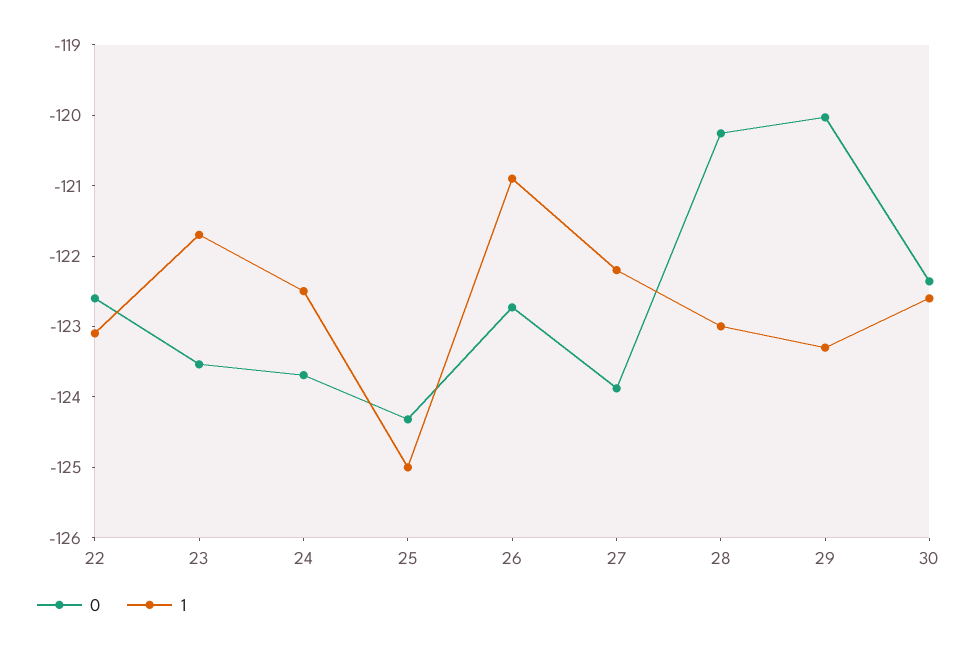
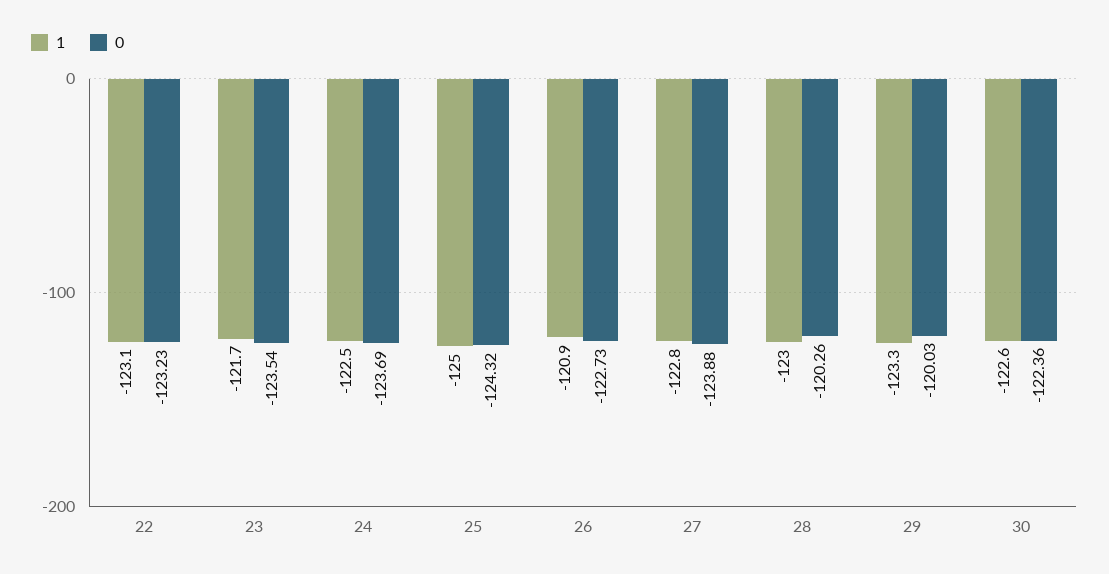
  {
    "0": {
-     "22": -122.6,
+     "22": -123.23,
      "23": -123.54,
      "24": -123.69,
      "25": -124.32,
      "26": -122.73,
      "27": -123.88,
      "28": -120.26,
      "29": -120.03,
      "30": -122.36
    },
    "1": {
      "22": -123.1,
      "23": -121.7,
      "24": -122.5,
      "25": -125,
      "26": -120.9,
-     "27": -122.2,
+     "27": -122.8,
      "28": -123,
      "29": -123.3,
      "30": -122.6
    }
  }

